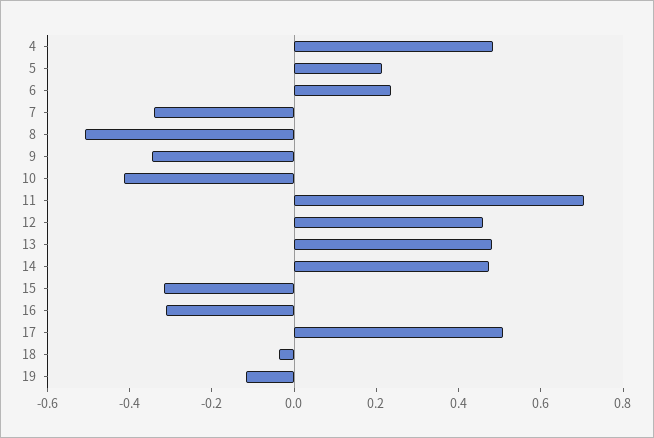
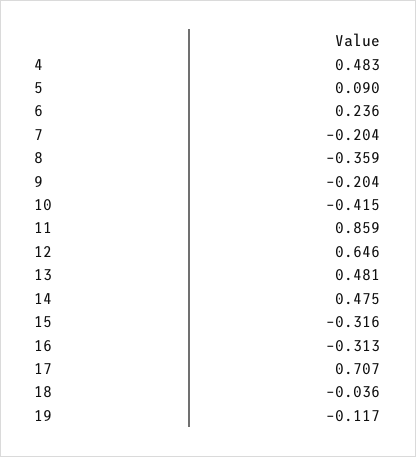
  {
    "4": 0.483,
-   "5": 0.2,
+   "5": 0.09,
    "6": 0.236,
-   "7": -0.35,
+   "7": -0.204,
-   "8": -0.5,
+   "8": -0.359,
-   "9": -0.35,
+   "9": -0.204,
    "10": -0.415,
-   "11": 0.7,
+   "11": 0.859,
-   "12": 0.45,
+   "12": 0.646,
    "13": 0.481,
    "14": 0.475,
    "15": -0.316,
    "16": -0.313,
-   "17": 0.5,
+   "17": 0.707,
    "18": -0.036,
    "19": -0.117
  }

